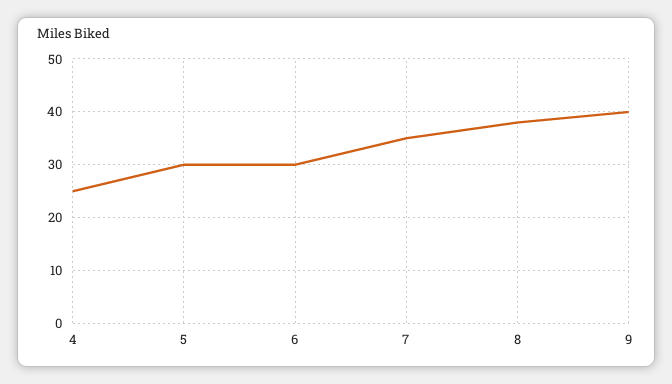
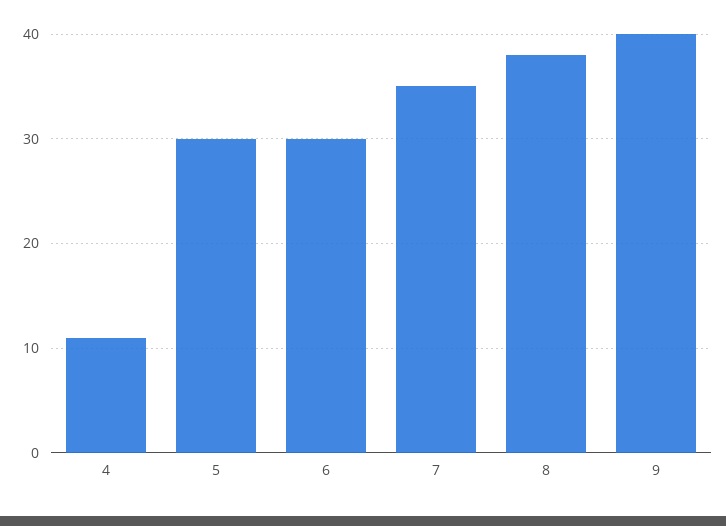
  {
-   "4": 25,
+   "4": 11,
    "5": 30,
    "6": 30,
    "7": 35,
    "8": 38,
    "9": 40
  }

